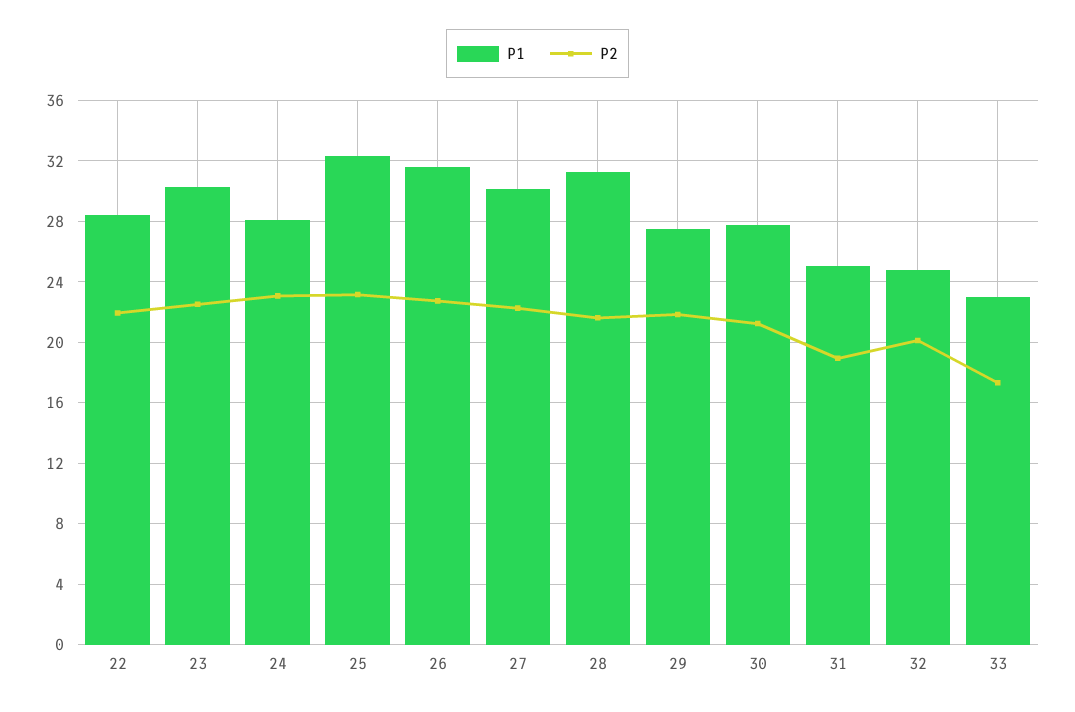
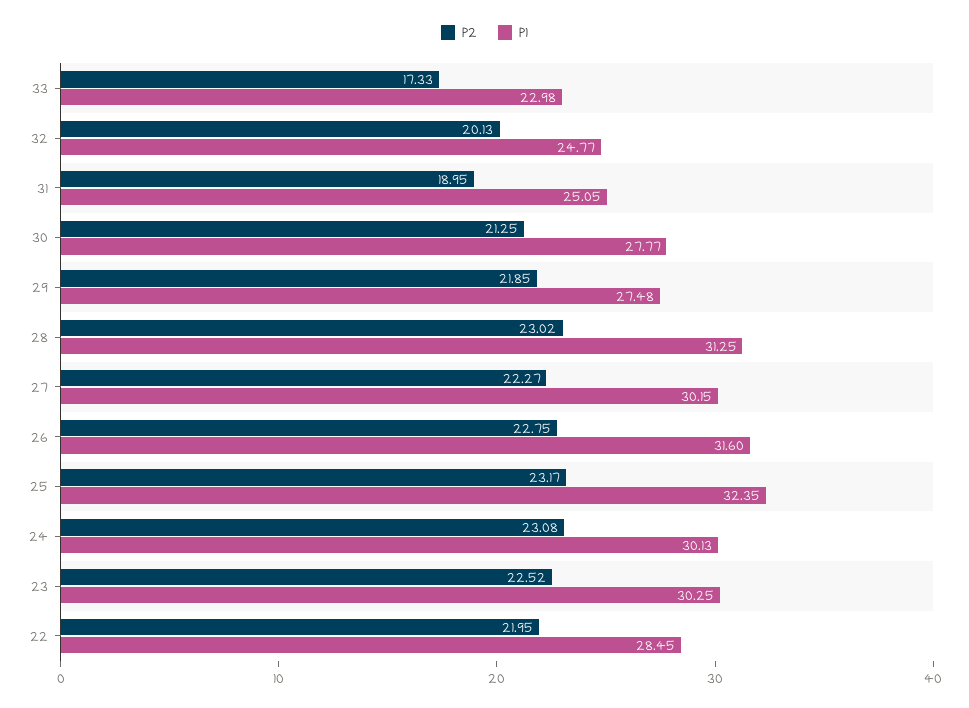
  {
    "P1": {
      "22": 28.45,
      "23": 30.25,
-     "24": 28,
+     "24": 30.13,
      "25": 32.35,
      "26": 31.6,
      "27": 30.15,
      "28": 31.25,
      "29": 27.48,
      "30": 27.77,
      "31": 25.05,
      "32": 24.77,
      "33": 22.98
    },
    "P2": {
      "22": 21.95,
      "23": 22.52,
      "24": 23.08,
      "25": 23.17,
      "26": 22.75,
      "27": 22.27,
-     "28": 21.5,
+     "28": 23.02,
      "29": 21.85,
      "30": 21.25,
      "31": 18.95,
      "32": 20.13,
      "33": 17.33
    }
  }

